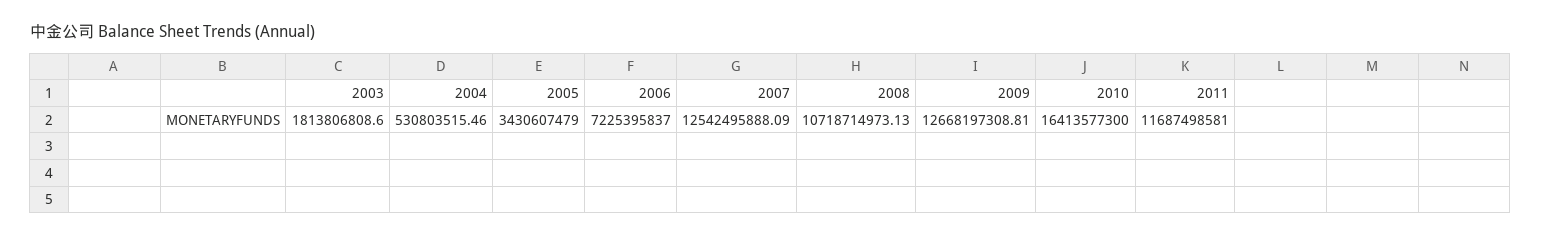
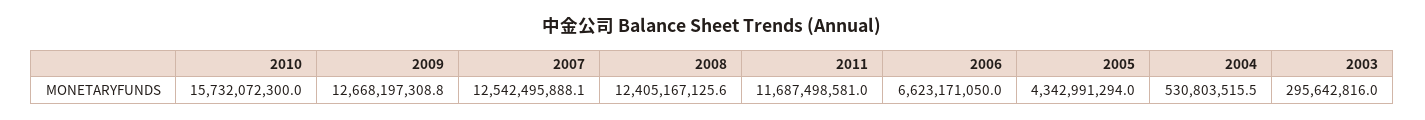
  {
-   "2003": 1813806808.6,
+   "2003": 295642816,
    "2004": 530803515.46,
-   "2005": 3430607479,
+   "2005": 4342991294,
-   "2006": 7225395837,
+   "2006": 6623171050,
    "2007": 12542495888.09,
-   "2008": 10718714973.13,
+   "2008": 12405167125.6,
    "2009": 12668197308.81,
-   "2010": 16413577300,
+   "2010": 15732072300,
    "2011": 11687498581
  }

